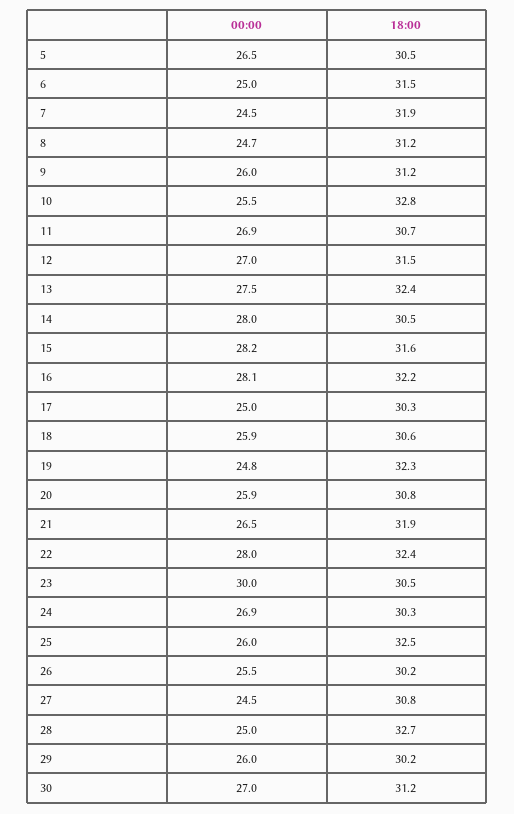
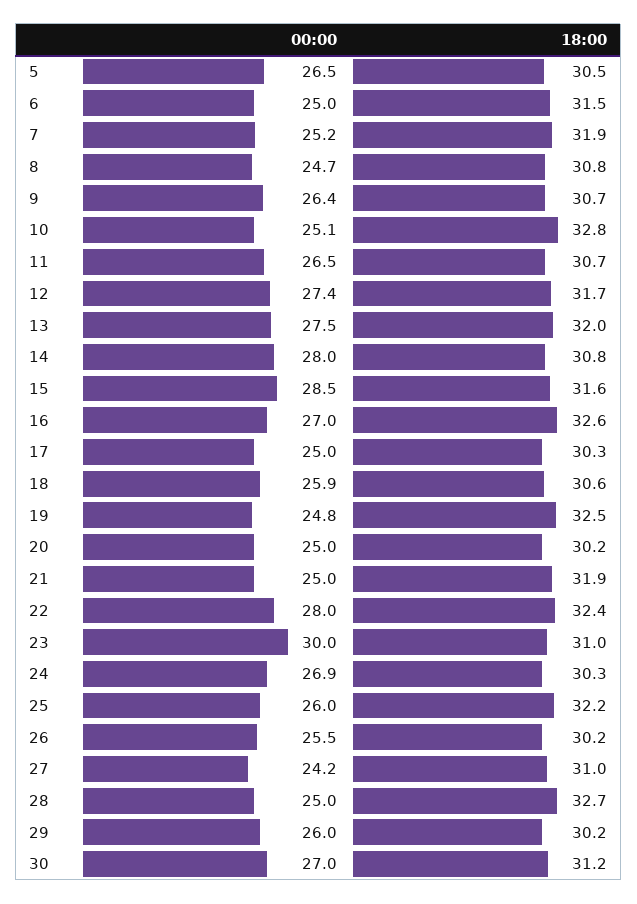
  {
    "00:00": {
      "5": 26.5,
      "6": 25,
-     "7": 24.5,
+     "7": 25.2,
      "8": 24.7,
-     "9": 26,
+     "9": 26.4,
-     "10": 25.5,
+     "10": 25.1,
-     "11": 26.9,
+     "11": 26.5,
-     "12": 27,
+     "12": 27.4,
      "13": 27.5,
      "14": 28,
-     "15": 28.2,
+     "15": 28.5,
-     "16": 28.1,
+     "16": 27,
      "17": 25,
      "18": 25.9,
      "19": 24.8,
-     "20": 25.9,
+     "20": 25,
-     "21": 26.5,
+     "21": 25,
      "22": 28,
      "23": 30,
      "24": 26.9,
      "25": 26,
      "26": 25.5,
-     "27": 24.5,
+     "27": 24.2,
      "28": 25,
      "29": 26,
      "30": 27
    },
    "18:00": {
      "5": 30.5,
      "6": 31.5,
      "7": 31.9,
-     "8": 31.2,
+     "8": 30.8,
-     "9": 31.2,
+     "9": 30.7,
      "10": 32.8,
      "11": 30.7,
-     "12": 31.5,
+     "12": 31.7,
-     "13": 32.4,
+     "13": 32,
-     "14": 30.5,
+     "14": 30.8,
      "15": 31.6,
-     "16": 32.2,
+     "16": 32.6,
      "17": 30.3,
      "18": 30.6,
-     "19": 32.3,
+     "19": 32.5,
-     "20": 30.8,
+     "20": 30.2,
      "21": 31.9,
      "22": 32.4,
-     "23": 30.5,
+     "23": 31,
      "24": 30.3,
-     "25": 32.5,
+     "25": 32.2,
      "26": 30.2,
-     "27": 30.8,
+     "27": 31,
      "28": 32.7,
      "29": 30.2,
      "30": 31.2
    }
  }

